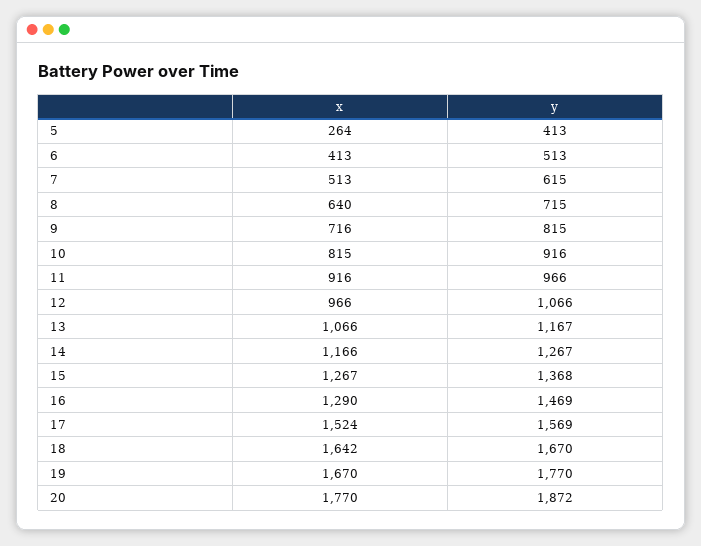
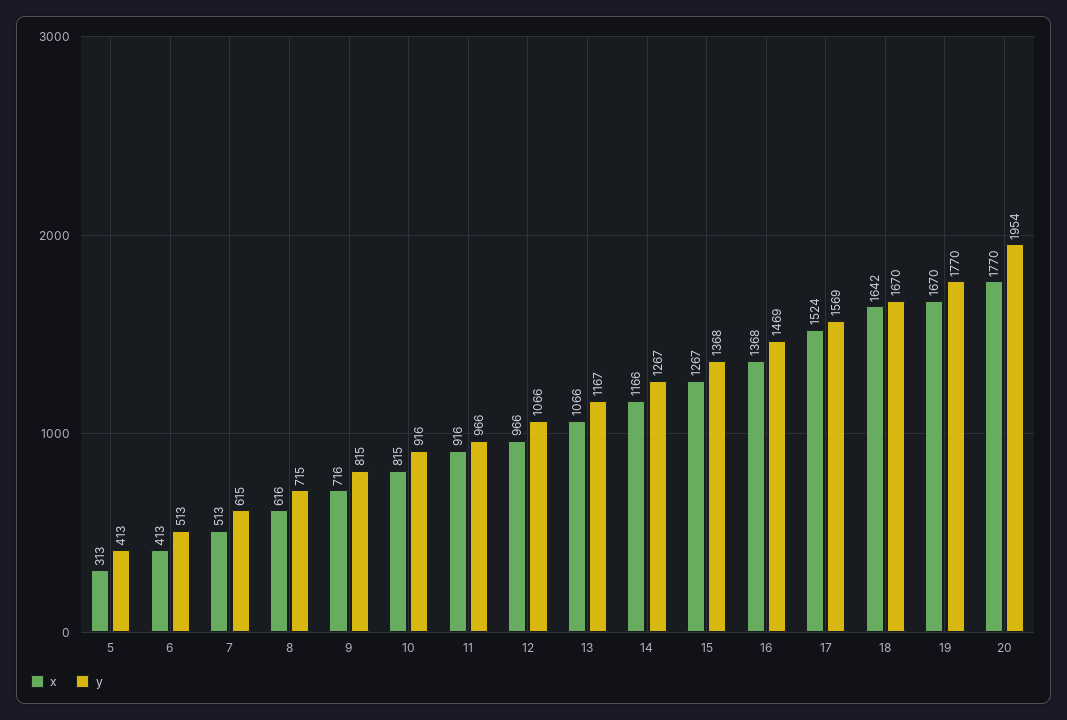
  {
    "x": {
-     "5": 264,
+     "5": 313,
      "6": 413,
      "7": 513,
-     "8": 640,
+     "8": 616,
      "9": 716,
      "10": 815,
      "11": 916,
      "12": 966,
      "13": 1066,
      "14": 1166,
      "15": 1267,
-     "16": 1290,
+     "16": 1368,
      "17": 1524,
      "18": 1642,
      "19": 1670,
      "20": 1770
    },
    "y": {
      "5": 413,
      "6": 513,
      "7": 615,
      "8": 715,
      "9": 815,
      "10": 916,
      "11": 966,
      "12": 1066,
      "13": 1167,
      "14": 1267,
      "15": 1368,
      "16": 1469,
      "17": 1569,
      "18": 1670,
      "19": 1770,
-     "20": 1872
+     "20": 1954
    }
  }

